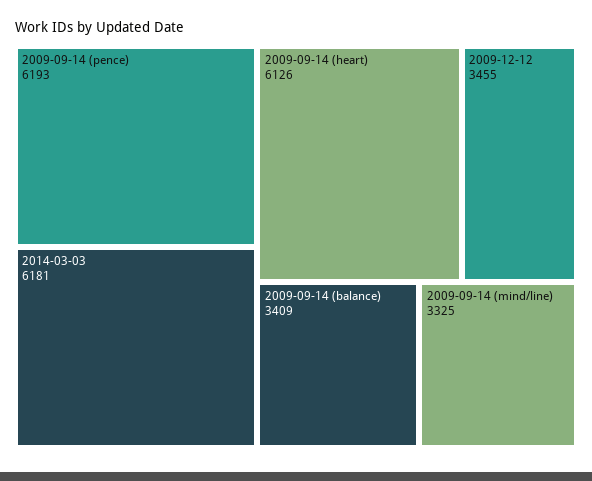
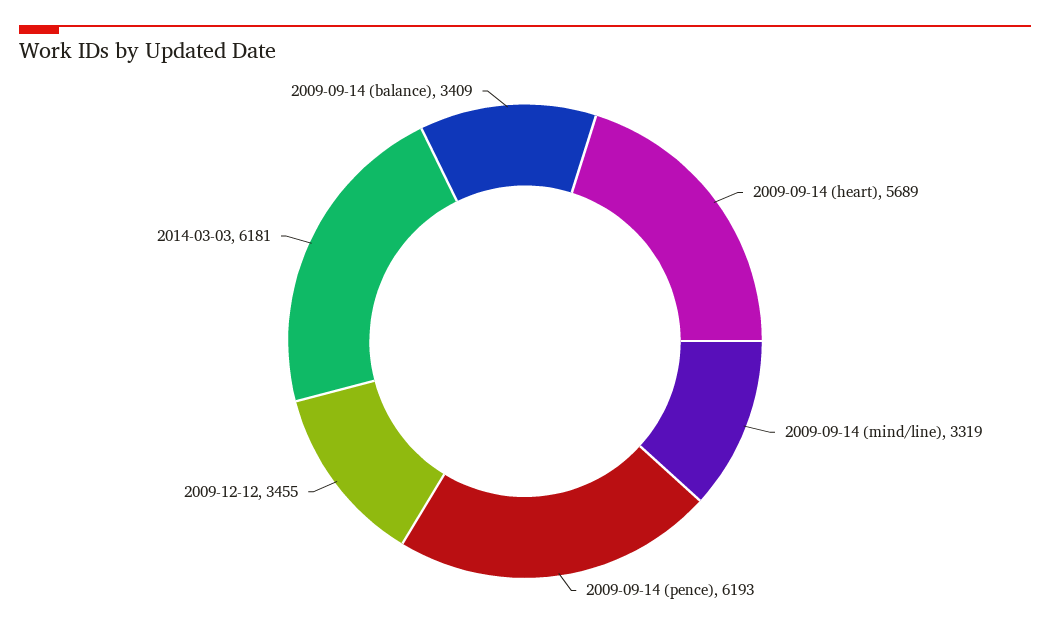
  {
    "2009-09-14 (pence)": 6193,
    "2014-03-03": 6181,
-   "2009-09-14 (heart)": 6126,
+   "2009-09-14 (heart)": 5689,
    "2009-12-12": 3455,
    "2009-09-14 (balance)": 3409,
-   "2009-09-14 (mind/line)": 3325
+   "2009-09-14 (mind/line)": 3319
  }

